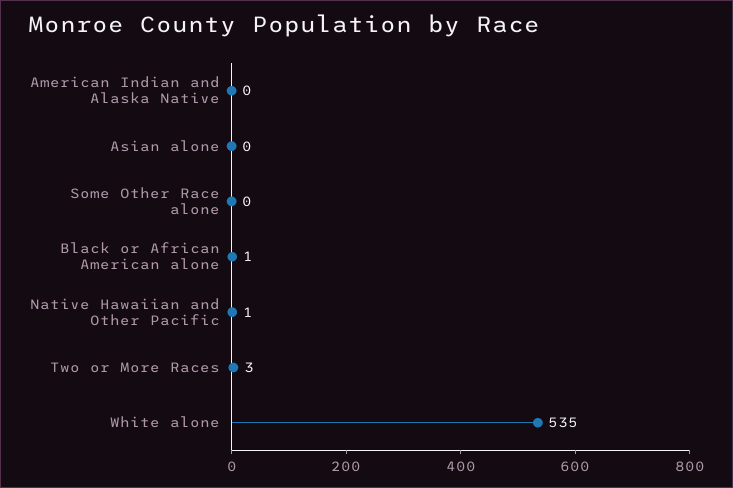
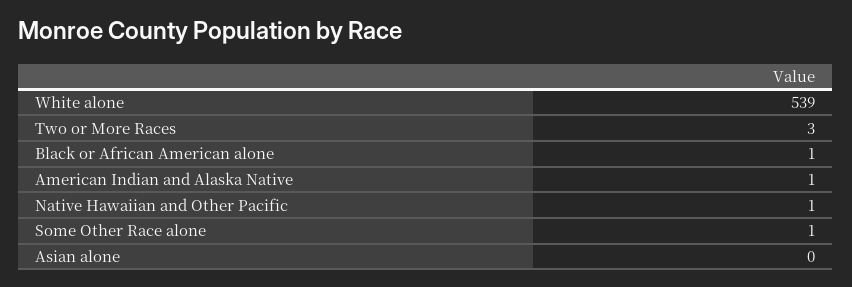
  {
-   "American Indian and Alaska Native": 0,
+   "American Indian and Alaska Native": 1,
    "Asian alone": 0,
-   "Some Other Race alone": 0,
+   "Some Other Race alone": 1,
    "Black or African American alone": 1,
    "Native Hawaiian and Other Pacific": 1,
    "Two or More Races": 3,
-   "White alone": 535
+   "White alone": 539
  }

